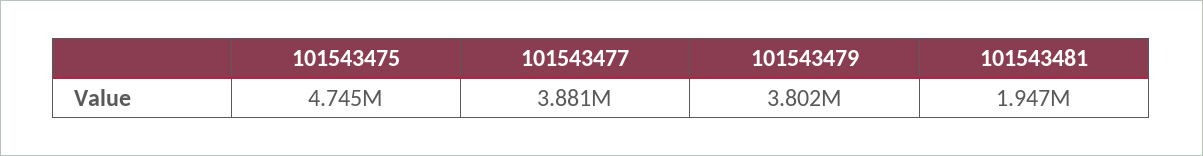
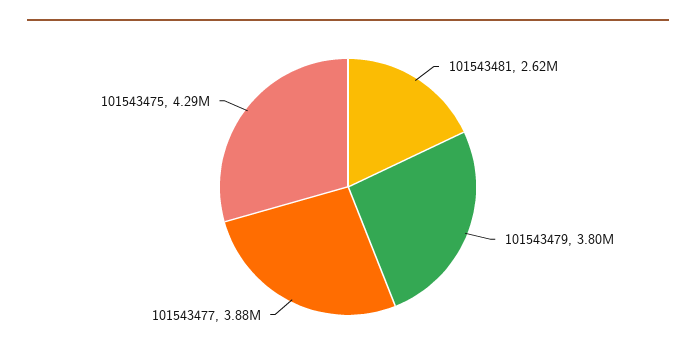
  {
-   "101543475": 4745000,
+   "101543475": 4290000,
    "101543477": 3881000,
    "101543479": 3802000,
-   "101543481": 1947000
+   "101543481": 2620000
  }

